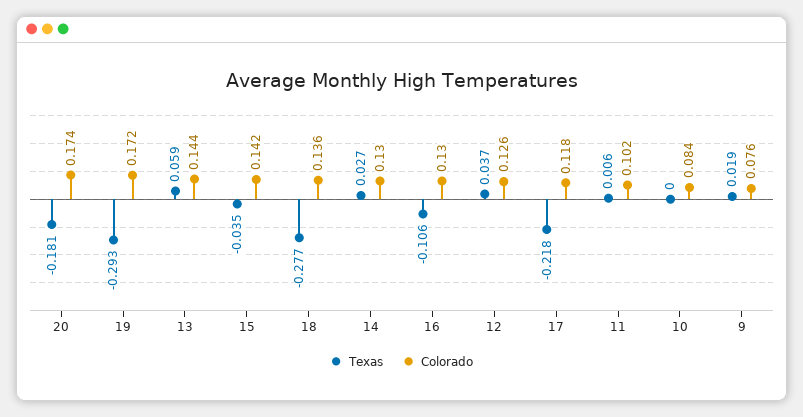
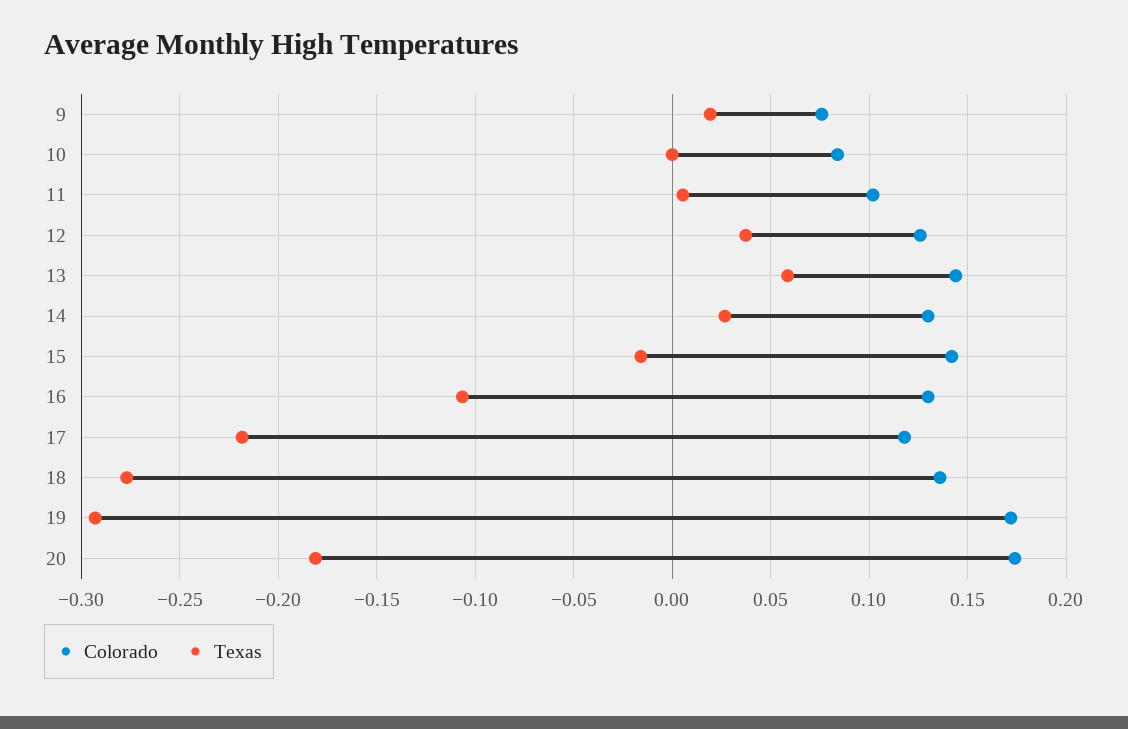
  {
    "Texas": {
      "20": -0.181,
      "19": -0.293,
      "13": 0.059,
-     "15": -0.035,
+     "15": -0.015,
      "18": -0.277,
      "14": 0.027,
      "16": -0.106,
      "12": 0.037,
      "17": -0.218,
      "11": 0.006,
      "10": 0,
      "9": 0.019
    },
    "Colorado": {
      "20": 0.174,
      "19": 0.172,
      "13": 0.144,
      "15": 0.142,
      "18": 0.136,
      "14": 0.13,
      "16": 0.13,
      "12": 0.126,
      "17": 0.118,
      "11": 0.102,
      "10": 0.084,
      "9": 0.076
    }
  }

